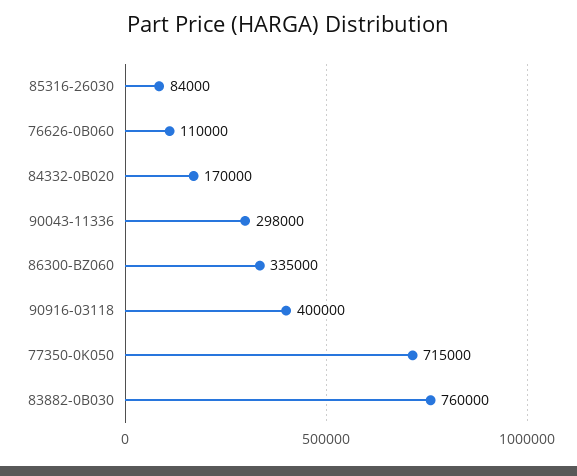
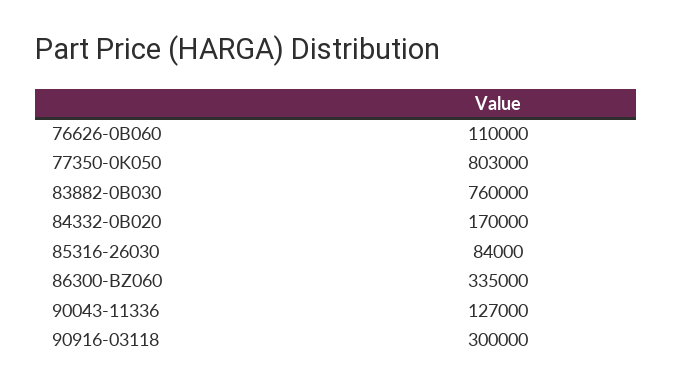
  {
    "85316-26030": 84000,
    "76626-0B060": 110000,
    "84332-0B020": 170000,
-   "90043-11336": 298000,
+   "90043-11336": 127000,
    "86300-BZ060": 335000,
-   "90916-03118": 400000,
+   "90916-03118": 300000,
-   "77350-0K050": 715000,
+   "77350-0K050": 803000,
    "83882-0B030": 760000
  }

